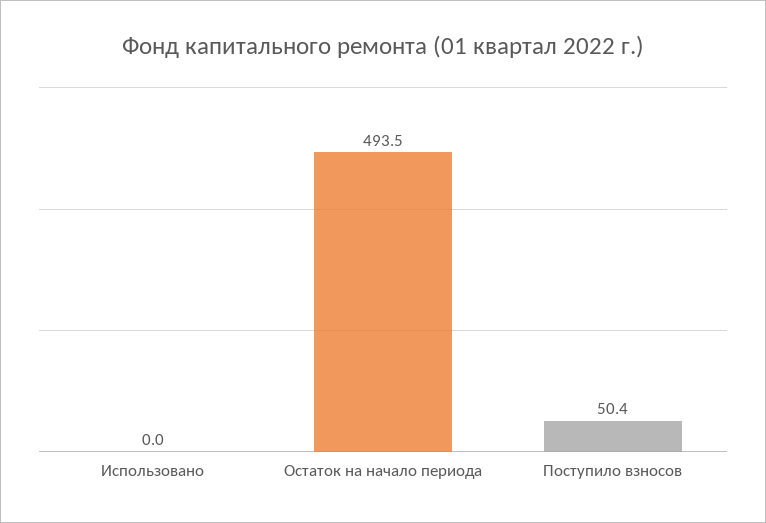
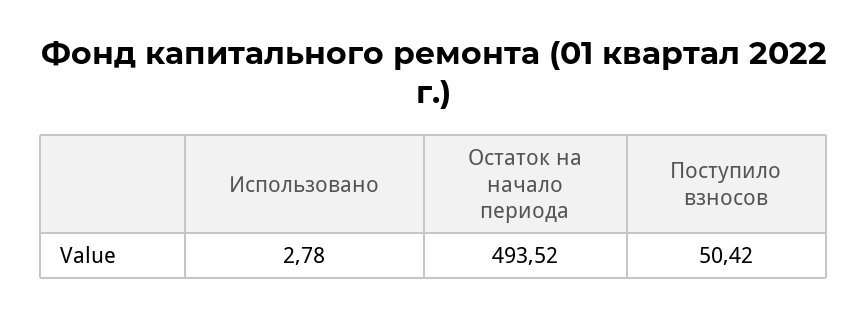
  {
-   "Использовано": 0,
+   "Использовано": 2.78,
    "Остаток на начало периода": 493.52,
    "Поступило взносов": 50.42
  }

